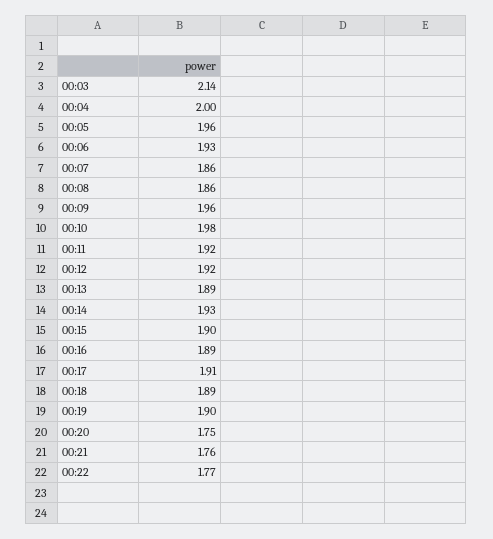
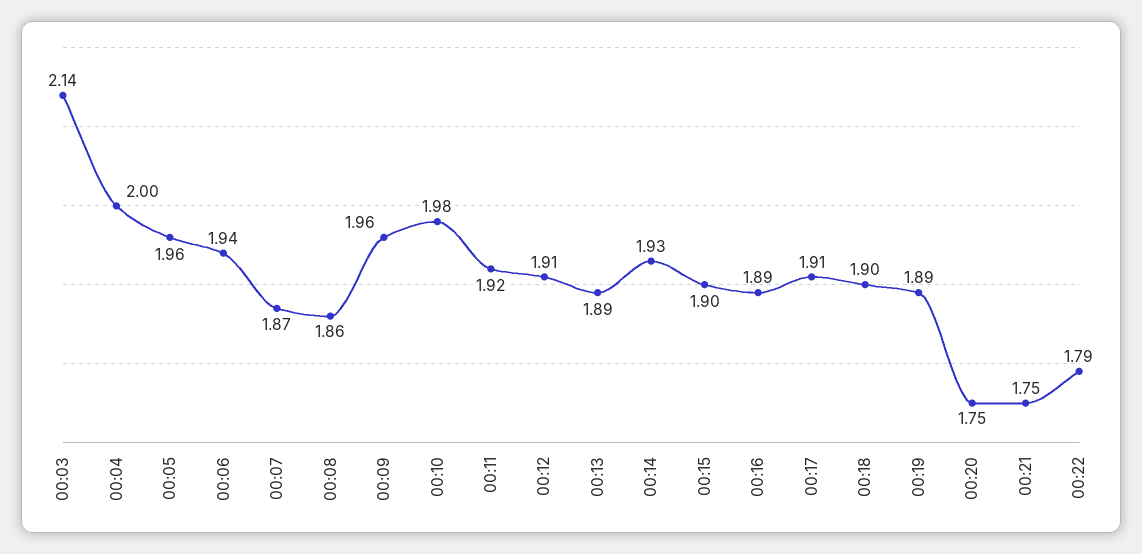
  {
    "00:03": 2.14,
    "00:04": 2,
    "00:05": 1.96,
-   "00:06": 1.93,
+   "00:06": 1.94,
-   "00:07": 1.86,
+   "00:07": 1.87,
    "00:08": 1.86,
    "00:09": 1.96,
    "00:10": 1.98,
    "00:11": 1.92,
-   "00:12": 1.92,
+   "00:12": 1.91,
    "00:13": 1.89,
    "00:14": 1.93,
    "00:15": 1.9,
    "00:16": 1.89,
    "00:17": 1.91,
-   "00:18": 1.89,
+   "00:18": 1.9,
-   "00:19": 1.9,
+   "00:19": 1.89,
    "00:20": 1.75,
-   "00:21": 1.76,
+   "00:21": 1.75,
-   "00:22": 1.77
+   "00:22": 1.79
  }

